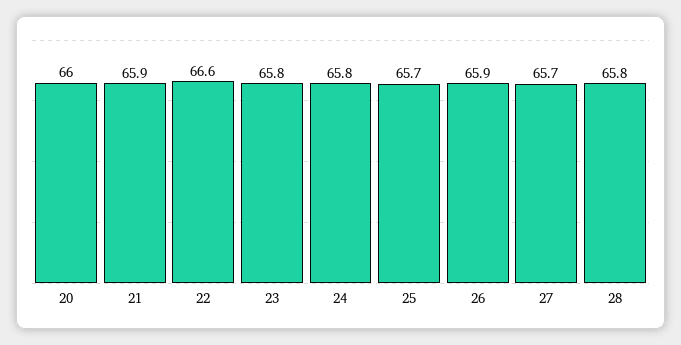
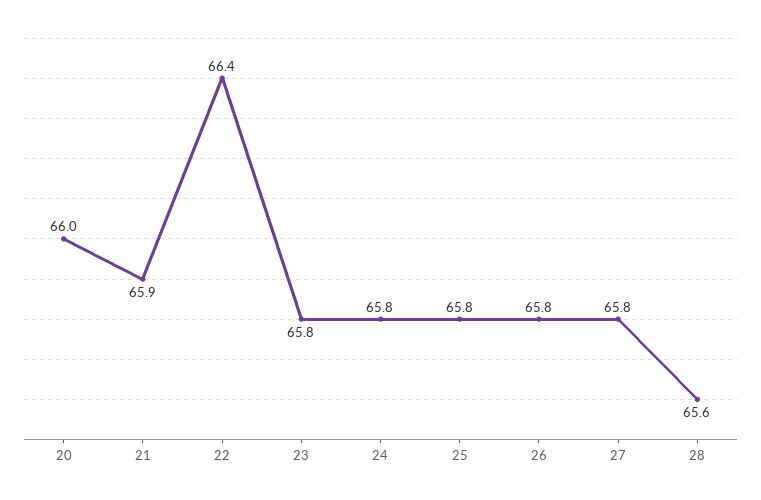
  {
    "20": 66,
    "21": 65.9,
-   "22": 66.6,
+   "22": 66.4,
    "23": 65.8,
    "24": 65.8,
-   "25": 65.7,
+   "25": 65.8,
-   "26": 65.9,
+   "26": 65.8,
-   "27": 65.7,
+   "27": 65.8,
-   "28": 65.8
+   "28": 65.6
  }

